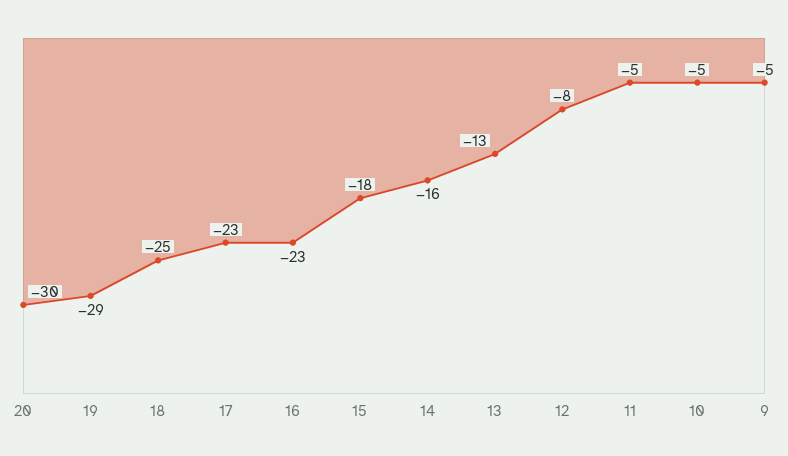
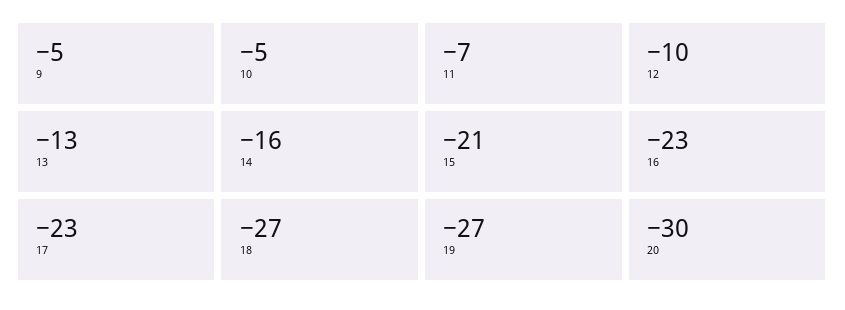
  {
    "20": -30,
-   "19": -29,
+   "19": -27,
-   "18": -25,
+   "18": -27,
    "17": -23,
    "16": -23,
-   "15": -18,
+   "15": -21,
    "14": -16,
    "13": -13,
-   "12": -8,
+   "12": -10,
-   "11": -5,
+   "11": -7,
    "10": -5,
    "9": -5
  }

